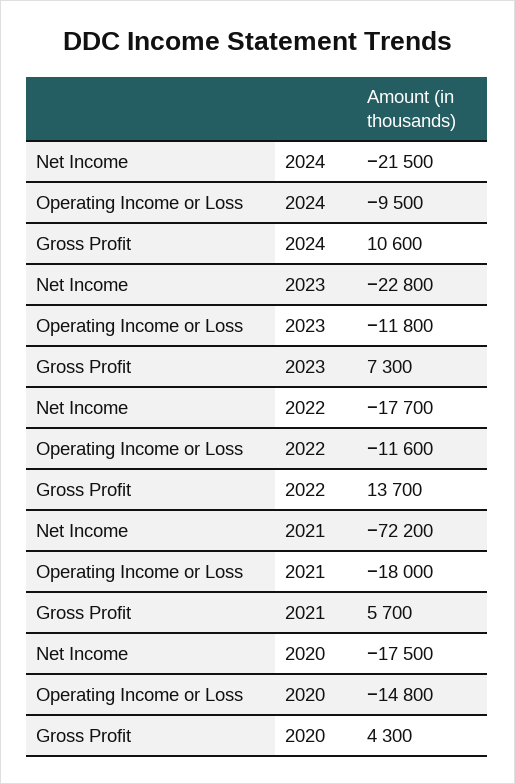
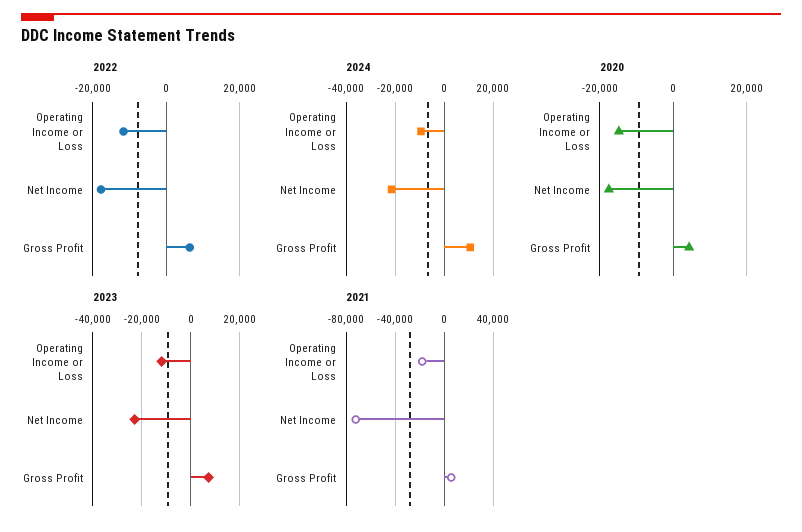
  {
    "2024": {
      "Net Income": -21500,
      "Operating Income or Loss": -9500,
      "Gross Profit": 10600
    },
    "2023": {
      "Net Income": -22800,
      "Operating Income or Loss": -11800,
      "Gross Profit": 7300
    },
    "2022": {
      "Net Income": -17700,
      "Operating Income or Loss": -11600,
-     "Gross Profit": 13700
+     "Gross Profit": 6000
    },
    "2021": {
      "Net Income": -72200,
      "Operating Income or Loss": -18000,
      "Gross Profit": 5700
    },
    "2020": {
      "Net Income": -17500,
      "Operating Income or Loss": -14800,
      "Gross Profit": 4300
    }
  }

